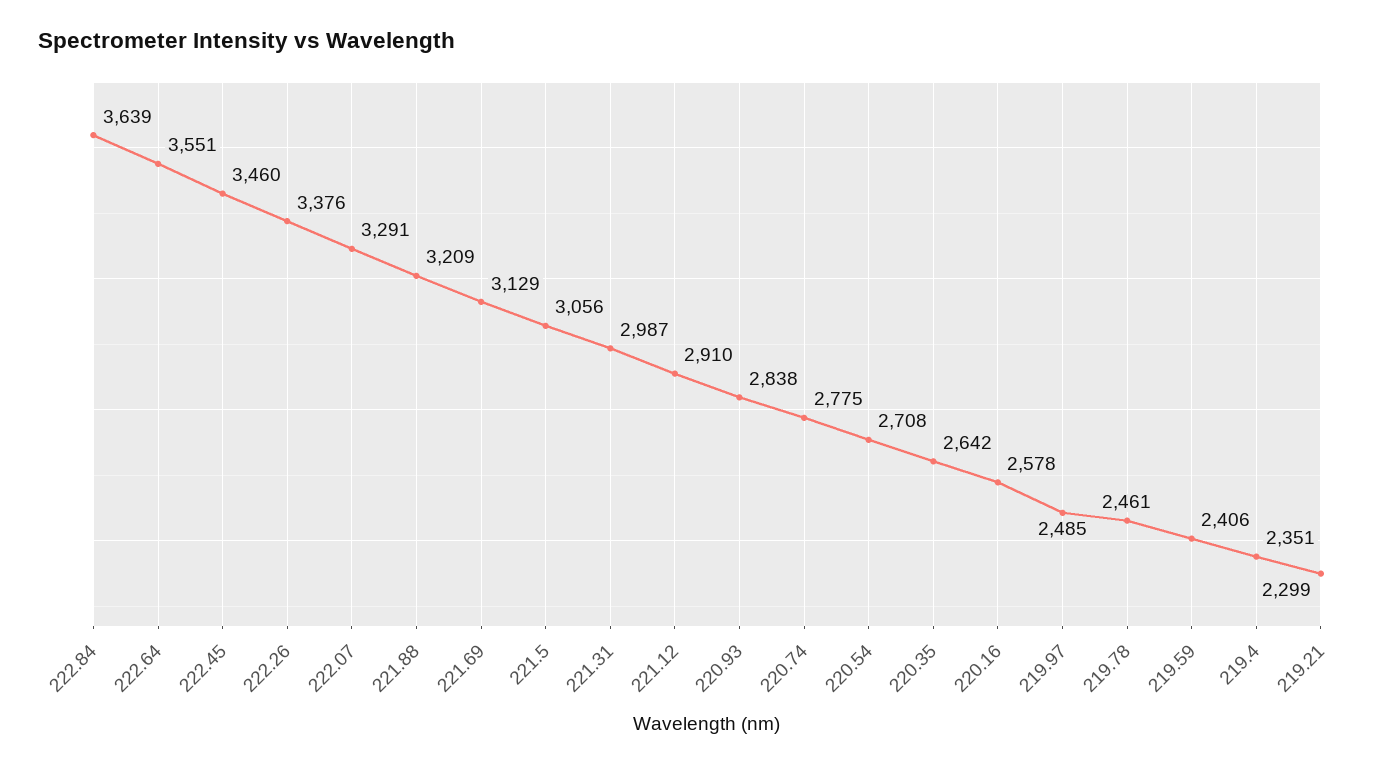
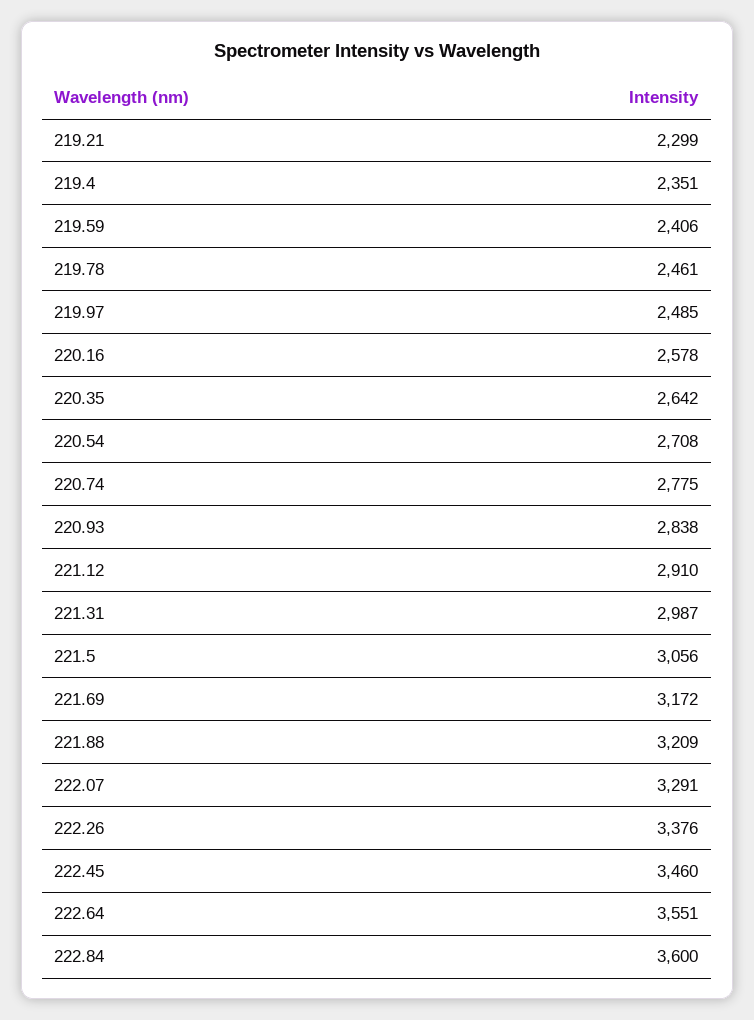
  {
-   "222.84": 3639,
+   "222.84": 3600,
    "222.64": 3551,
    "222.45": 3460,
    "222.26": 3376,
    "222.07": 3291,
    "221.88": 3209,
-   "221.69": 3129,
+   "221.69": 3172,
    "221.5": 3056,
    "221.31": 2987,
    "221.12": 2910,
    "220.93": 2838,
    "220.74": 2775,
    "220.54": 2708,
    "220.35": 2642,
    "220.16": 2578,
    "219.97": 2485,
    "219.78": 2461,
    "219.59": 2406,
    "219.4": 2351,
    "219.21": 2299
  }

